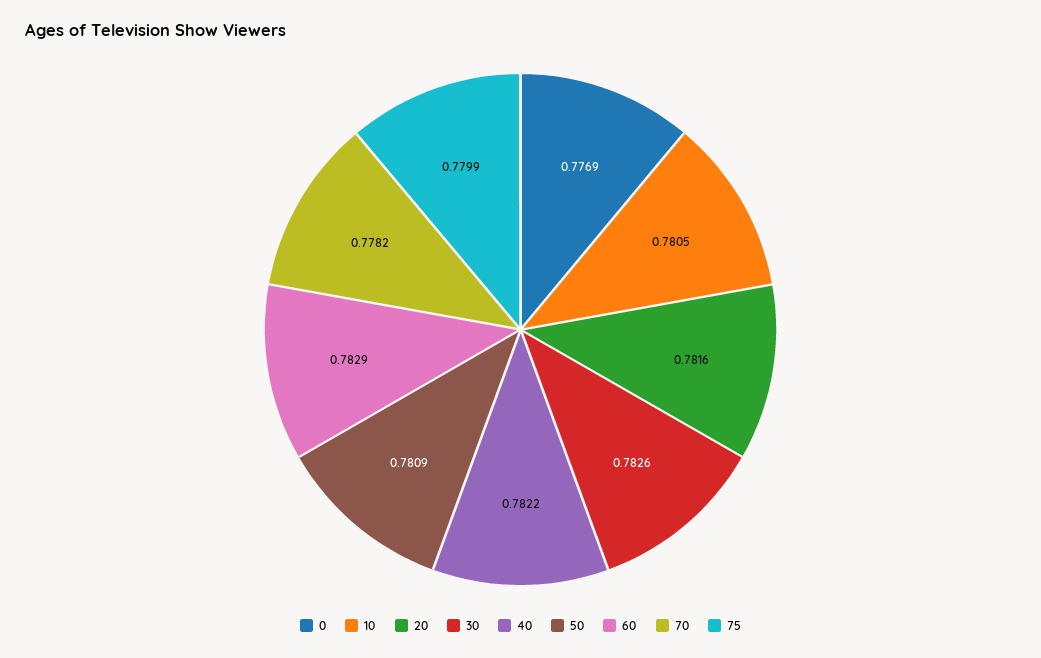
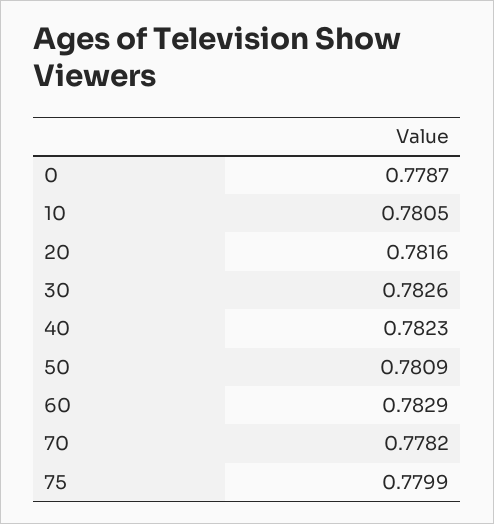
  {
-   "0": 0.7769,
+   "0": 0.7787,
    "10": 0.7805,
    "20": 0.7816,
    "30": 0.7826,
-   "40": 0.7822,
+   "40": 0.7823,
    "50": 0.7809,
    "60": 0.7829,
    "70": 0.7782,
    "75": 0.7799
  }

